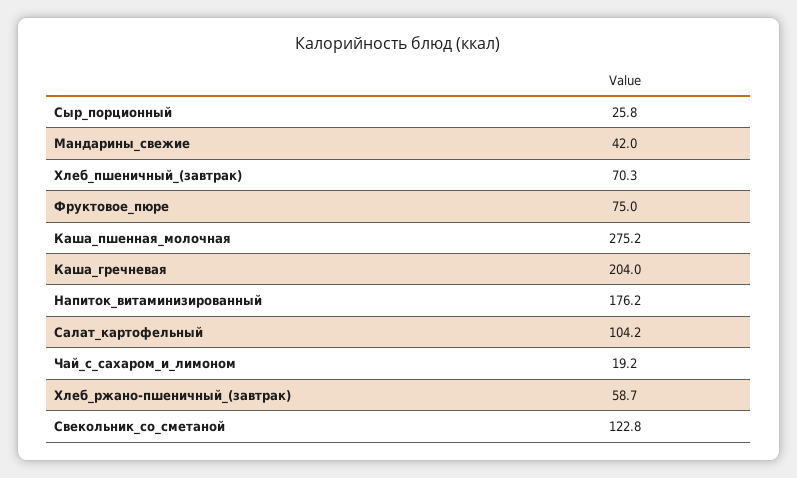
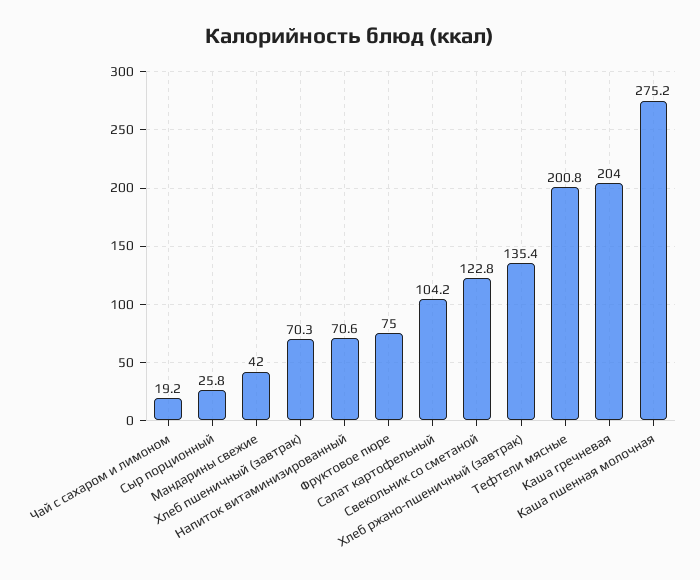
  {
    "Сыр_порционный": 25.8,
    "Мандарины_свежие": 42,
    "Хлеб_пшеничный_(завтрак)": 70.3,
    "Фруктовое_пюре": 75,
    "Каша_пшенная_молочная": 275.2,
    "Каша_гречневая": 204,
-   "Напиток_витаминизированный": 176.2,
+   "Напиток_витаминизированный": 70.6,
    "Салат_картофельный": 104.2,
    "Чай_с_сахаром_и_лимоном": 19.2,
-   "Хлеб_ржано-пшеничный_(завтрак)": 58.7,
+   "Хлеб_ржано-пшеничный_(завтрак)": 135.4,
-   "Свекольник_со_сметаной": 122.8
+   "Свекольник_со_сметаной": 122.8,
+   "Тефтели мясные": 200.8
  }

